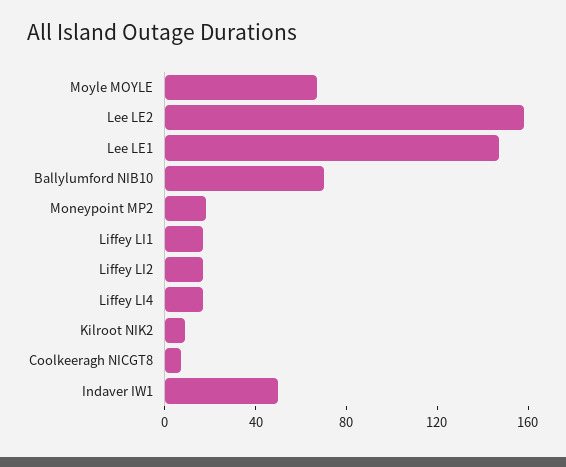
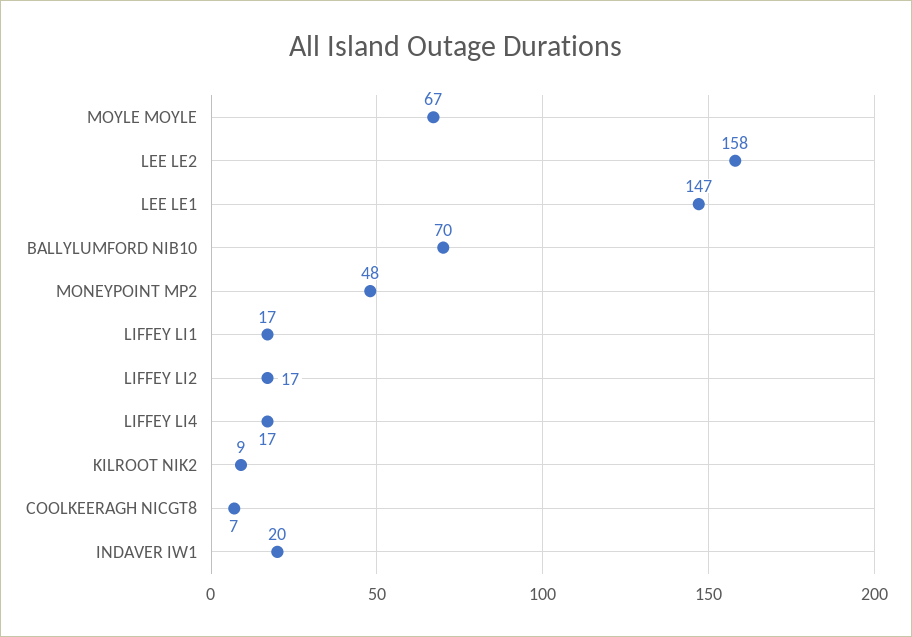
  {
    "Moyle MOYLE": 67,
    "Lee LE2": 158,
    "Lee LE1": 147,
    "Ballylumford NIB10": 70,
-   "Moneypoint MP2": 20,
+   "Moneypoint MP2": 48,
    "Liffey LI1": 17,
    "Liffey LI2": 17,
    "Liffey LI4": 17,
    "Kilroot NIK2": 9,
    "Coolkeeragh NICGT8": 7,
-   "Indaver IW1": 50
+   "Indaver IW1": 20
  }

